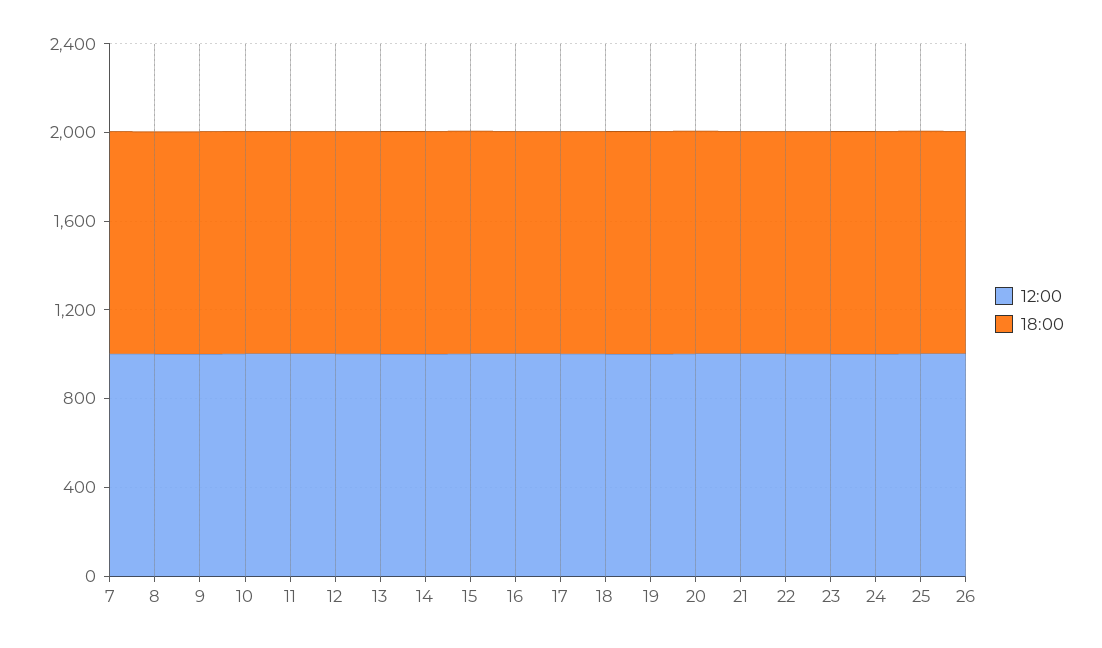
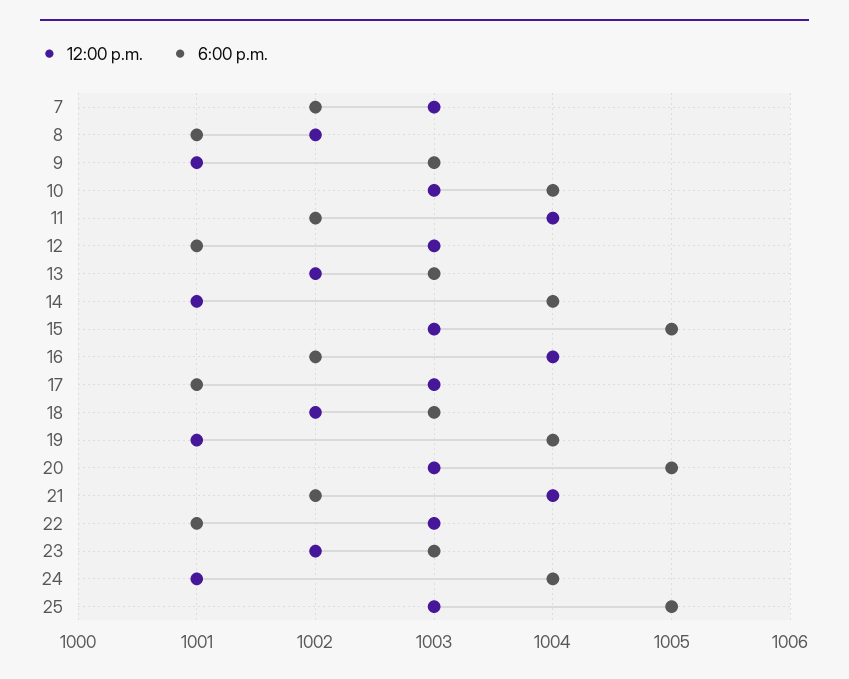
  {
    "12:00": {
      "7": 1003,
      "8": 1002,
      "9": 1001,
      "10": 1003,
      "11": 1004,
      "12": 1003,
      "13": 1002,
      "14": 1001,
      "15": 1003,
      "16": 1004,
      "17": 1003,
      "18": 1002,
      "19": 1001,
      "20": 1003,
      "21": 1004,
      "22": 1003,
      "23": 1002,
      "24": 1001,
-     "25": 1003,
+     "25": 1003
-     "26": 1000
    },
    "18:00": {
      "7": 1002,
      "8": 1001,
      "9": 1003,
      "10": 1004,
      "11": 1002,
      "12": 1001,
      "13": 1003,
      "14": 1004,
      "15": 1005,
      "16": 1002,
      "17": 1001,
      "18": 1003,
      "19": 1004,
      "20": 1005,
      "21": 1002,
      "22": 1001,
      "23": 1003,
      "24": 1004,
-     "25": 1005,
+     "25": 1005
-     "26": 1000
    }
  }

